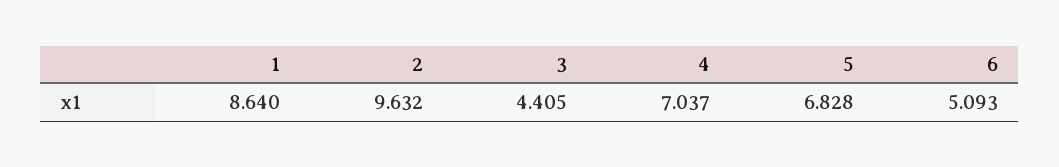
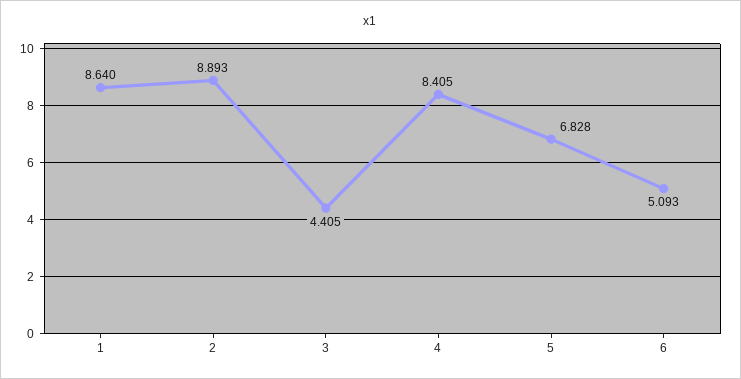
  {
    "1": 8.64,
-   "2": 9.632,
+   "2": 8.893,
    "3": 4.405,
-   "4": 7.037,
+   "4": 8.405,
    "5": 6.828,
    "6": 5.093
  }

